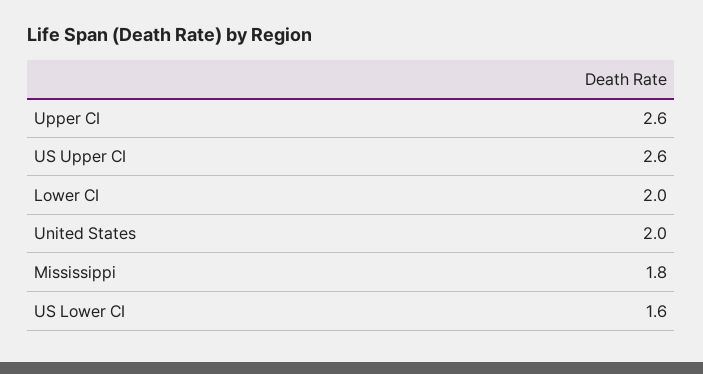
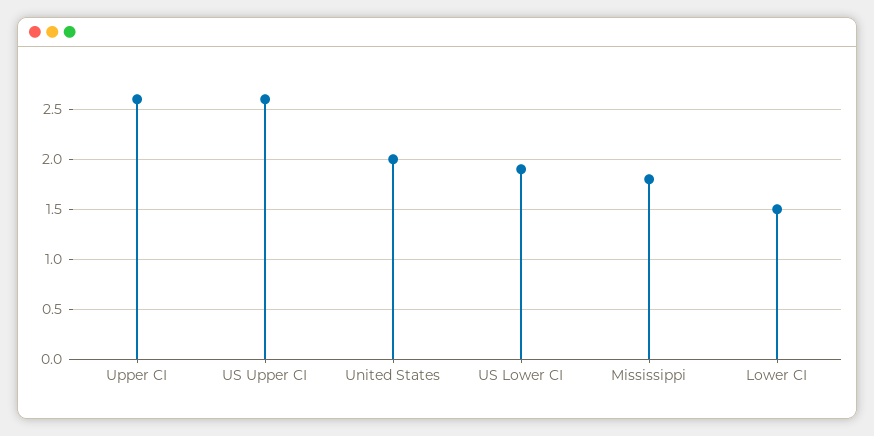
  {
    "Upper CI": 2.6,
    "US Upper CI": 2.6,
-   "Lower CI": 2,
+   "Lower CI": 1.5,
    "United States": 2,
    "Mississippi": 1.8,
-   "US Lower CI": 1.6
+   "US Lower CI": 1.9
  }

